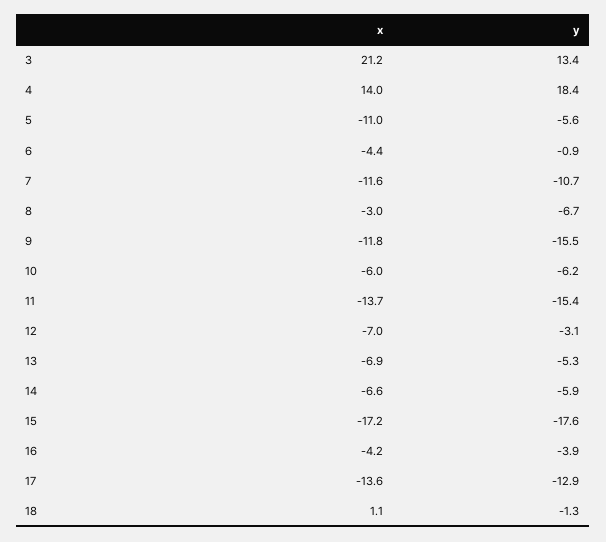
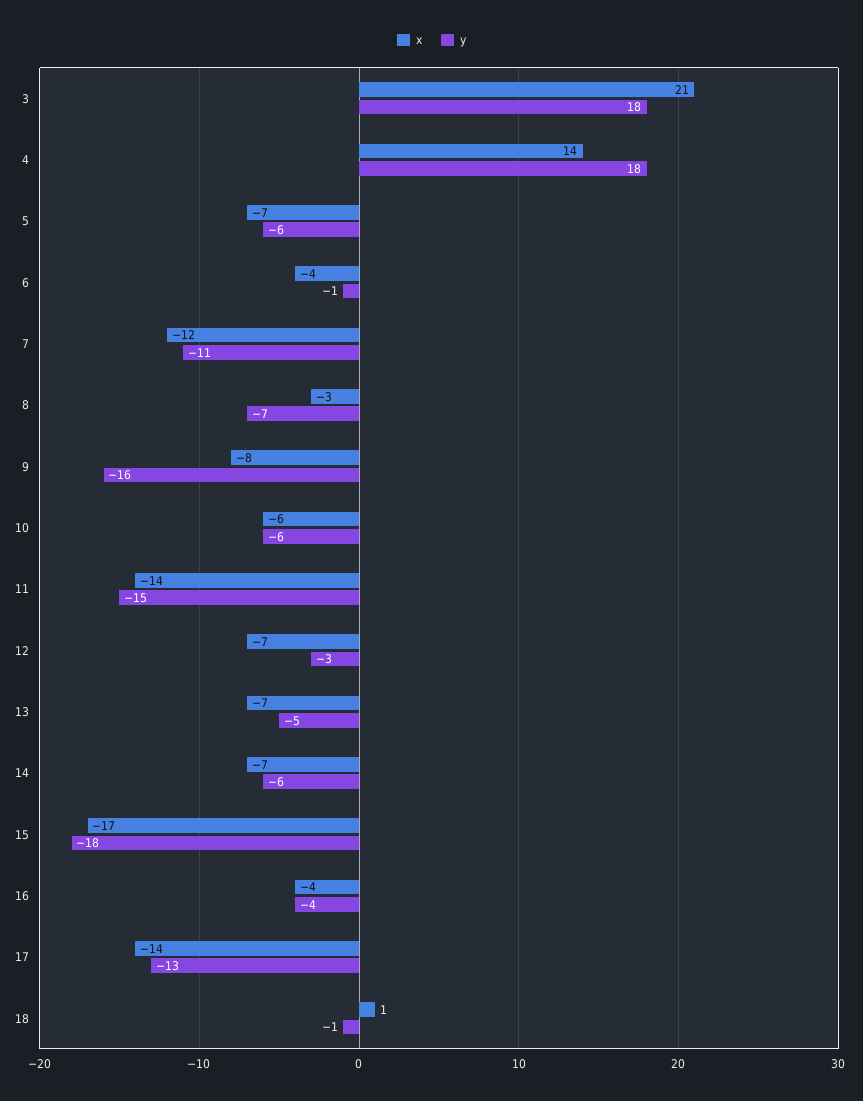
  {
    "x": {
      "3": 21.2,
      "4": 14,
-     "5": -11,
+     "5": -7,
      "6": -4.4,
      "7": -11.6,
      "8": -3,
-     "9": -11.8,
+     "9": -8,
      "10": -6,
      "11": -13.7,
      "12": -7,
      "13": -6.9,
      "14": -6.6,
      "15": -17.2,
      "16": -4.2,
      "17": -13.6,
      "18": 1.1
    },
    "y": {
-     "3": 13.4,
+     "3": 18,
      "4": 18.4,
      "5": -5.6,
      "6": -0.9,
      "7": -10.7,
      "8": -6.7,
      "9": -15.5,
      "10": -6.2,
      "11": -15.4,
      "12": -3.1,
      "13": -5.3,
      "14": -5.9,
      "15": -17.6,
      "16": -3.9,
      "17": -12.9,
      "18": -1.3
    }
  }

